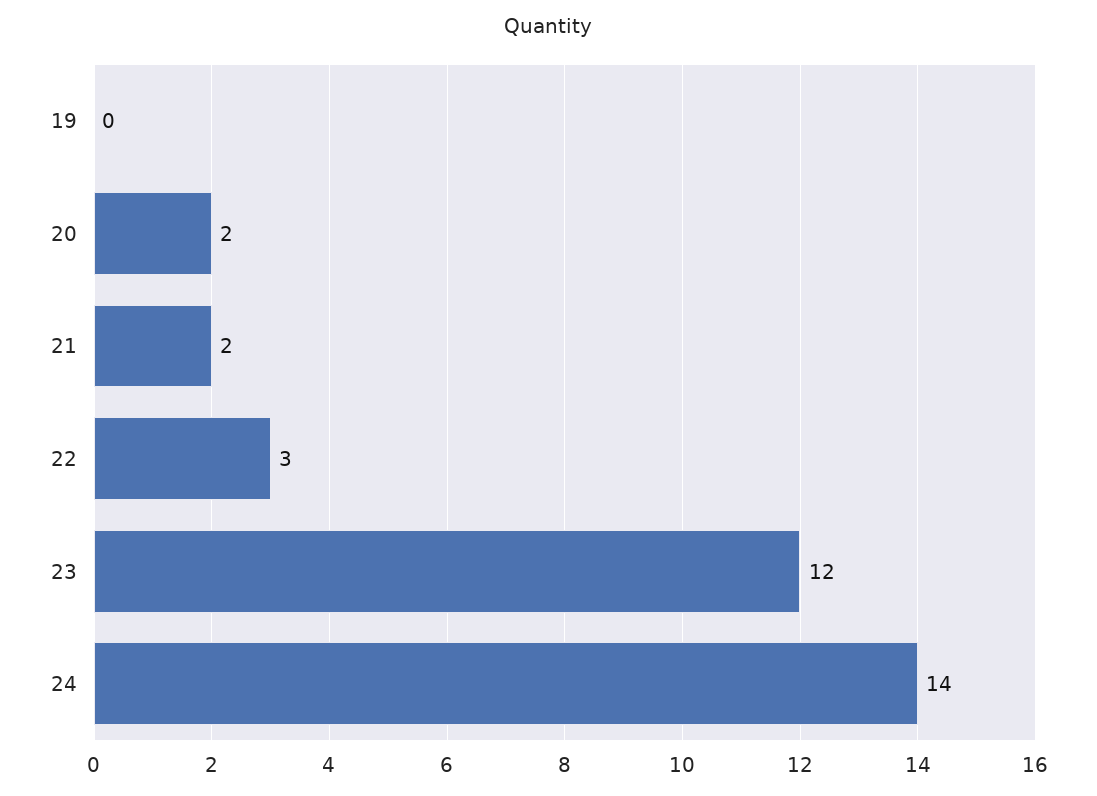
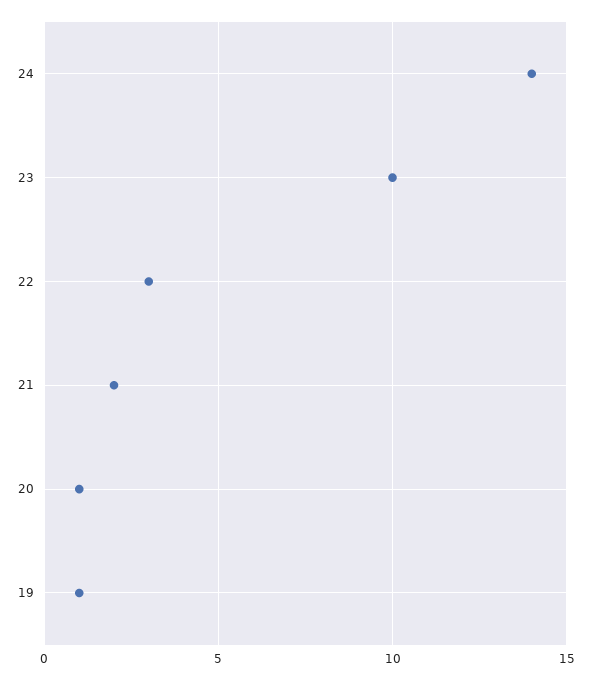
  {
-   "19": 0,
+   "19": 1,
-   "20": 2,
+   "20": 1,
    "21": 2,
    "22": 3,
-   "23": 12,
+   "23": 10,
    "24": 14
  }

